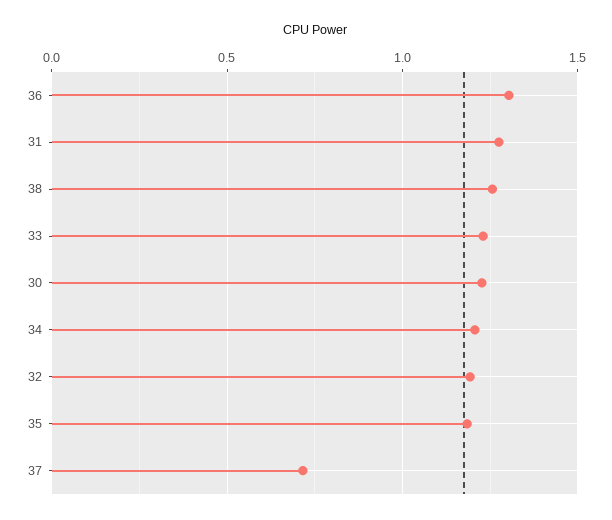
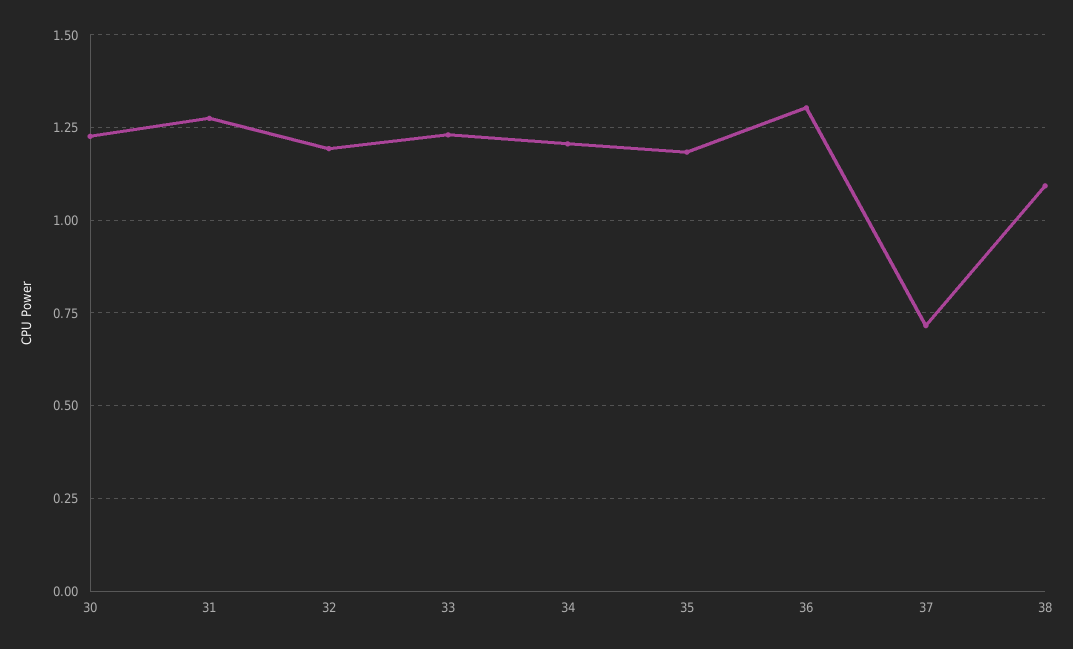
  {
    "36": 1.3,
    "31": 1.275,
-   "38": 1.25,
+   "38": 1.1,
    "33": 1.225,
    "30": 1.225,
    "34": 1.2,
    "32": 1.2,
    "35": 1.175,
    "37": 0.725
  }

